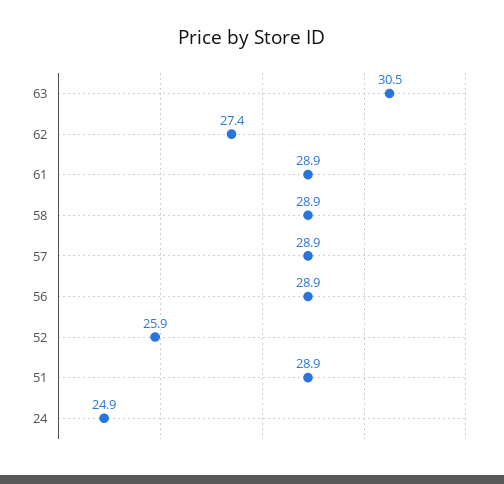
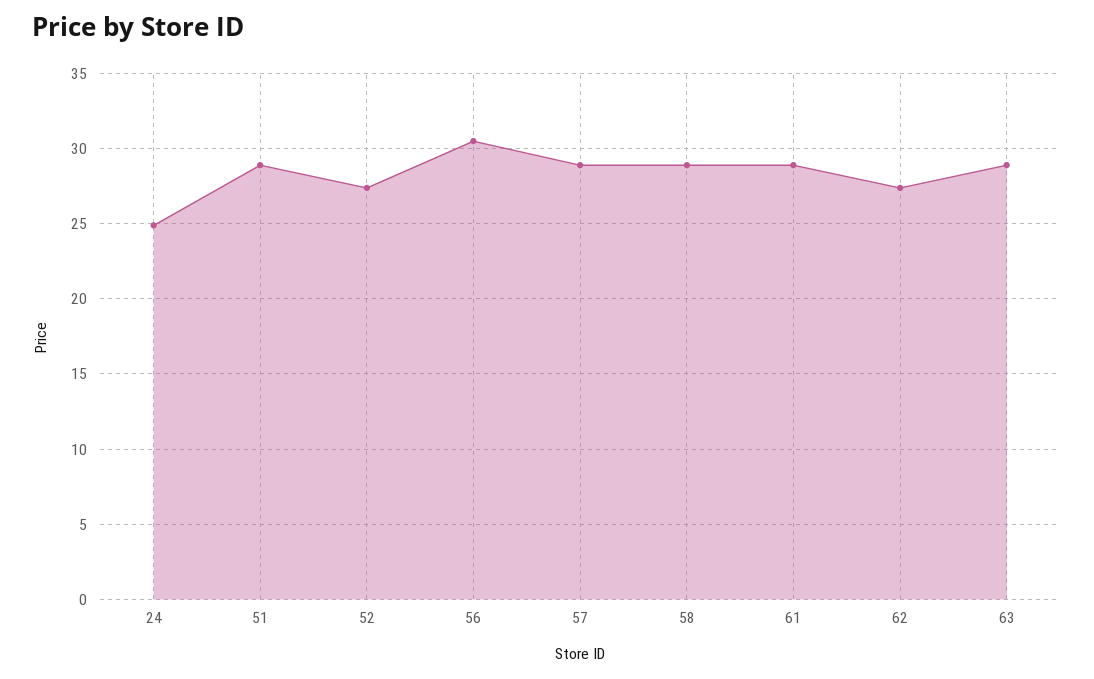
  {
-   "63": 30.5,
+   "63": 29,
    "62": 27.4,
    "61": 28.9,
    "58": 28.9,
    "57": 28.9,
-   "56": 28.9,
+   "56": 30.5,
-   "52": 25.9,
+   "52": 27.5,
    "51": 28.9,
    "24": 24.9
  }

